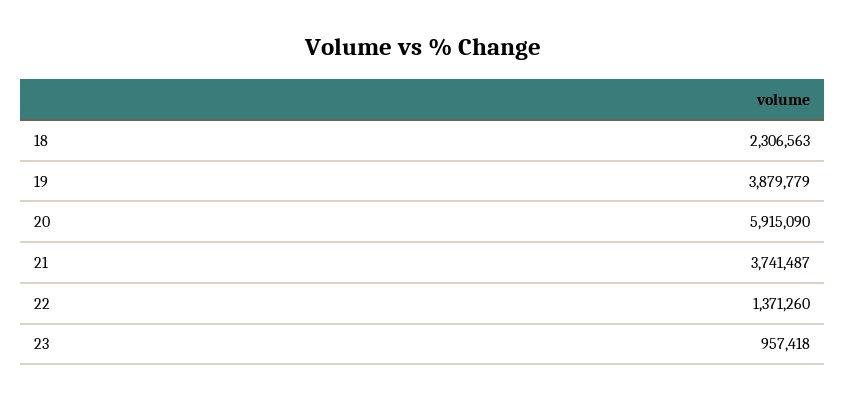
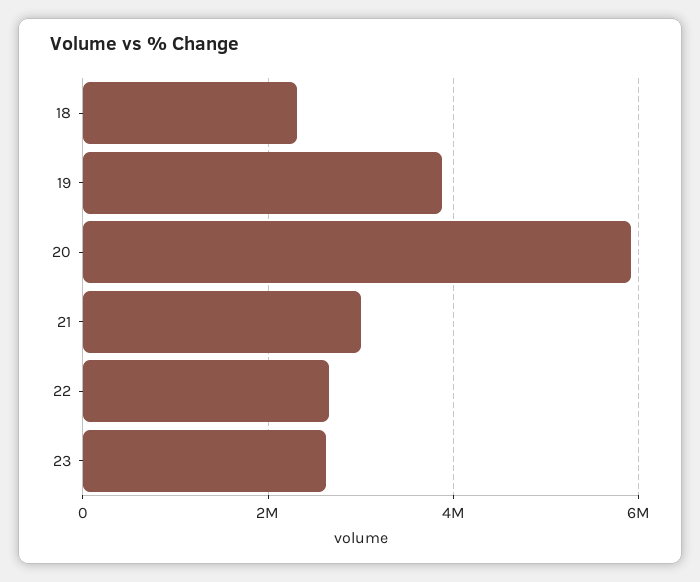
  {
    "18": 2306563,
    "19": 3879779,
    "20": 5915090,
-   "21": 3741487,
+   "21": 3000000,
-   "22": 1371260,
+   "22": 2600000,
-   "23": 957418
+   "23": 2600000
  }

